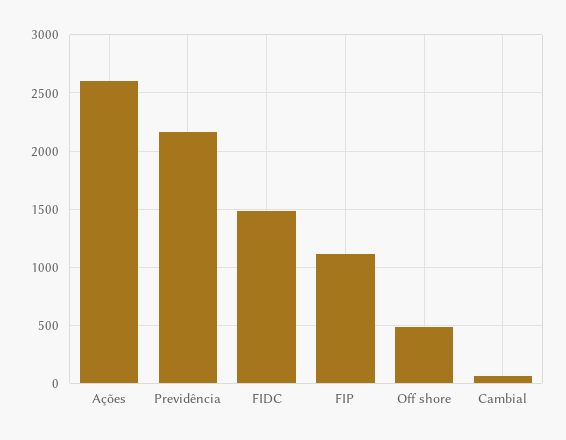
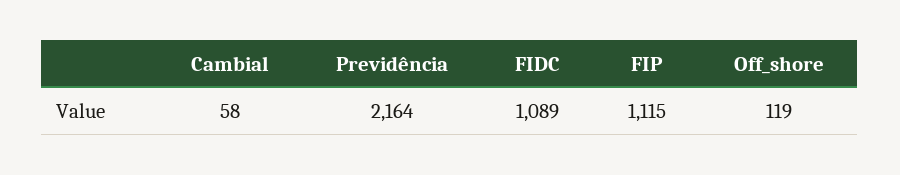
  {
-   "Ações": 2600,
    "Previdência": 2164,
-   "FIDC": 1500,
+   "FIDC": 1089,
    "FIP": 1115,
-   "Off shore": 500,
+   "Off shore": 119,
    "Cambial": 58
  }

